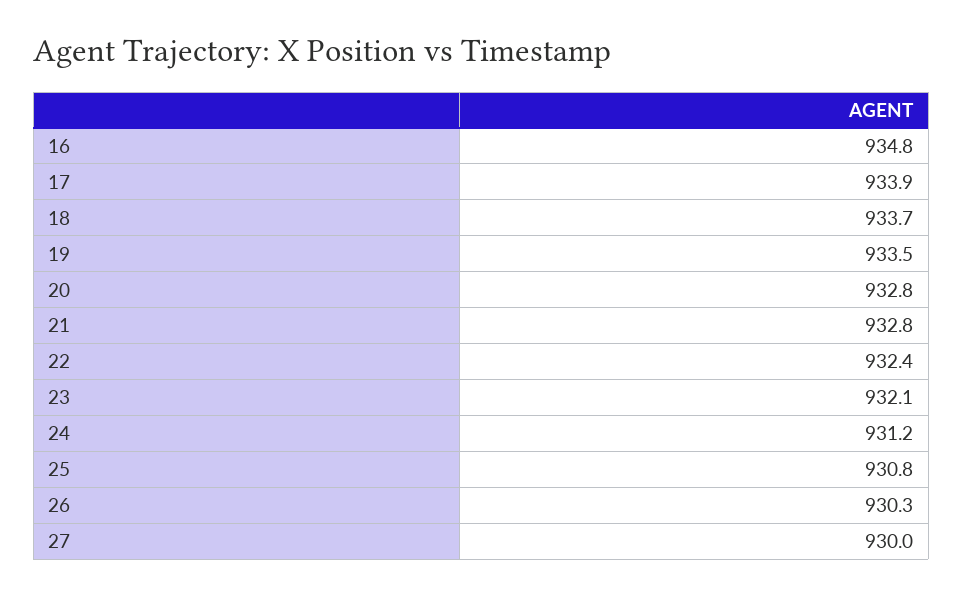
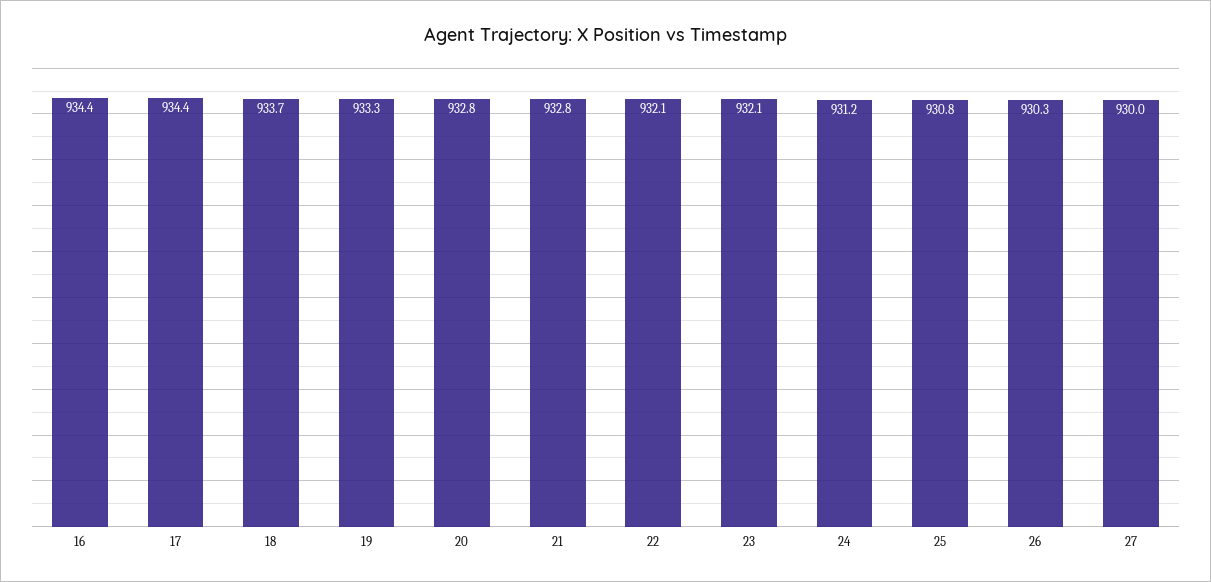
  {
-   "16": 934.8,
+   "16": 934.4,
-   "17": 933.9,
+   "17": 934.4,
    "18": 933.7,
-   "19": 933.5,
+   "19": 933.3,
    "20": 932.8,
    "21": 932.8,
-   "22": 932.4,
+   "22": 932.1,
    "23": 932.1,
    "24": 931.2,
    "25": 930.8,
    "26": 930.3,
    "27": 930
  }

